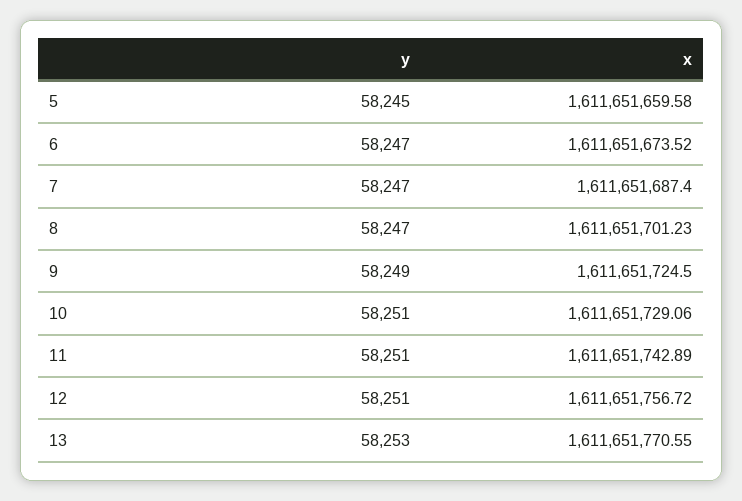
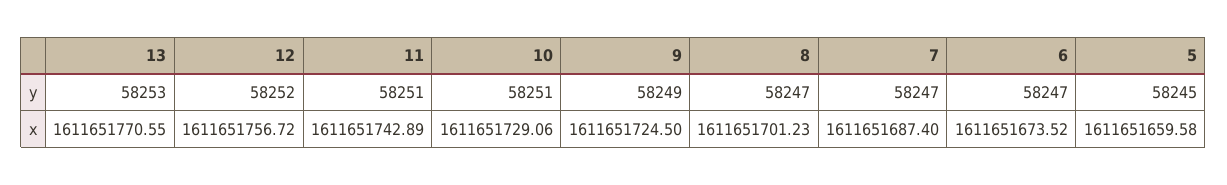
  {
    "y": {
      "5": 58245,
      "6": 58247,
      "7": 58247,
      "8": 58247,
      "9": 58249,
      "10": 58251,
      "11": 58251,
-     "12": 58251,
+     "12": 58252,
      "13": 58253
    },
    "x": {
      "5": 1611651659.58,
      "6": 1611651673.52,
      "7": 1611651687.4,
      "8": 1611651701.23,
      "9": 1611651724.5,
      "10": 1611651729.06,
      "11": 1611651742.89,
      "12": 1611651756.72,
      "13": 1611651770.55
    }
  }

